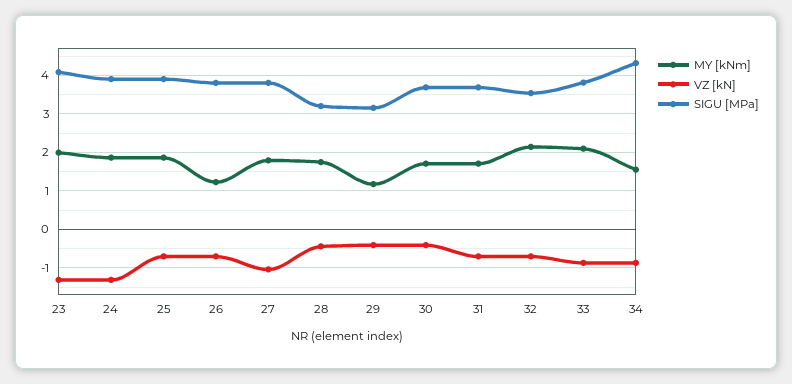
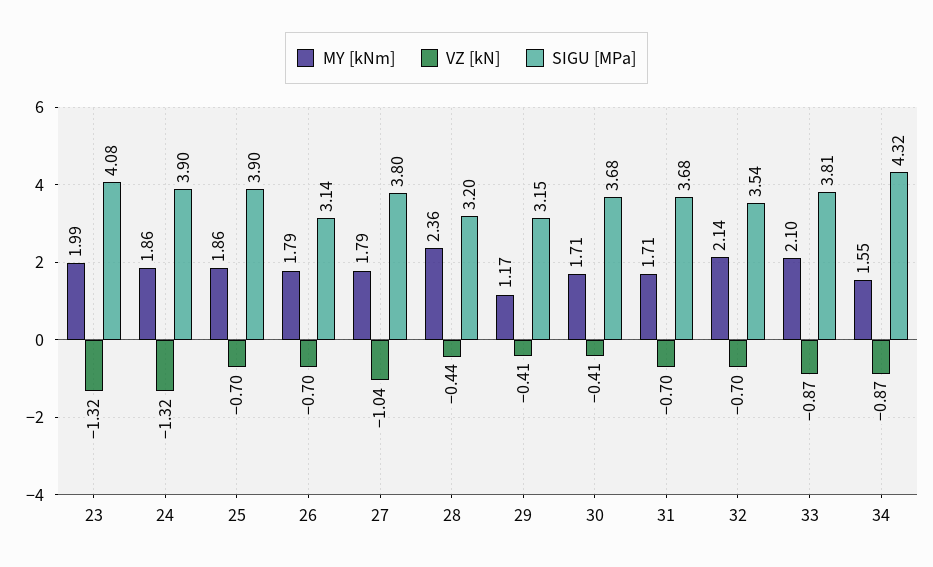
  {
    "MY [kNm]": {
      "23": 1.99,
      "24": 1.86,
      "25": 1.86,
-     "26": 1.2,
+     "26": 1.79,
      "27": 1.79,
-     "28": 1.8,
+     "28": 2.36,
      "29": 1.17,
      "30": 1.71,
      "31": 1.71,
      "32": 2.14,
      "33": 2.1,
      "34": 1.55
    },
    "VZ [kN]": {
      "23": -1.32,
      "24": -1.32,
      "25": -0.7,
      "26": -0.7,
      "27": -1.04,
      "28": -0.44,
      "29": -0.41,
      "30": -0.41,
      "31": -0.7,
      "32": -0.7,
      "33": -0.87,
      "34": -0.87
    },
    "SIGU [MPa]": {
      "23": 4.08,
      "24": 3.9,
      "25": 3.9,
-     "26": 3.8,
+     "26": 3.14,
      "27": 3.8,
      "28": 3.2,
      "29": 3.15,
      "30": 3.68,
      "31": 3.68,
      "32": 3.54,
      "33": 3.81,
      "34": 4.32
    }
  }

